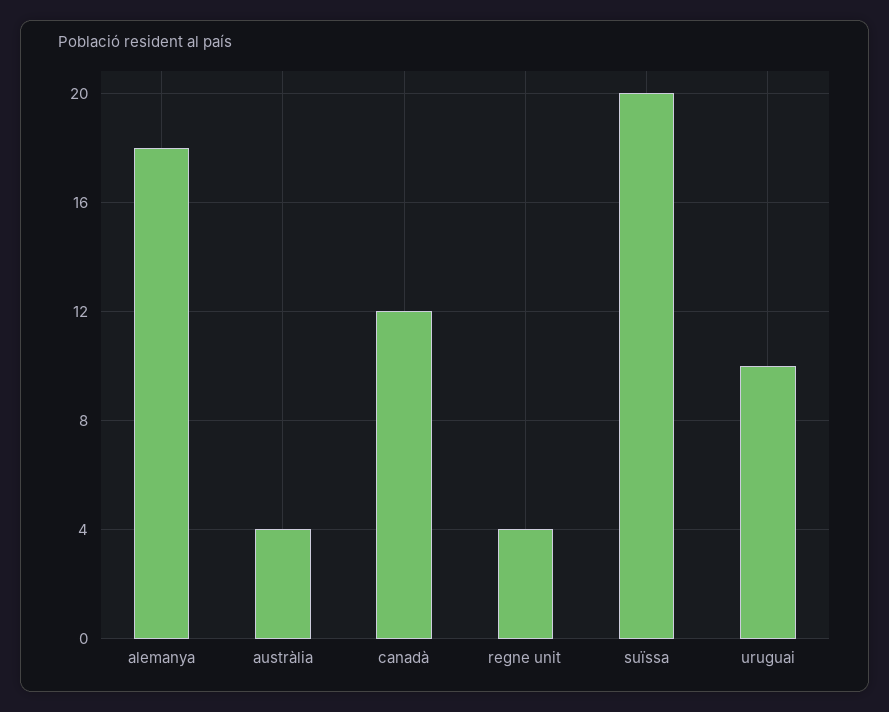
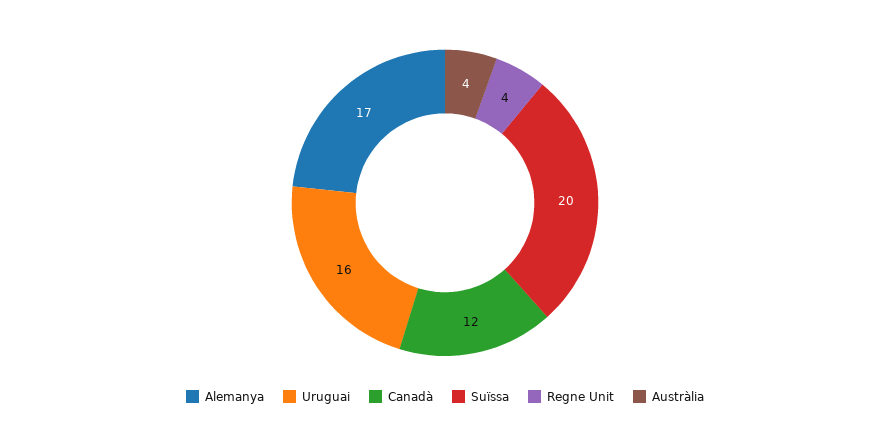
  {
-   "alemanya": 18,
+   "alemanya": 17,
    "austràlia": 4,
    "canadà": 12,
    "regne unit": 4,
    "suïssa": 20,
-   "uruguai": 10
+   "uruguai": 16
  }

